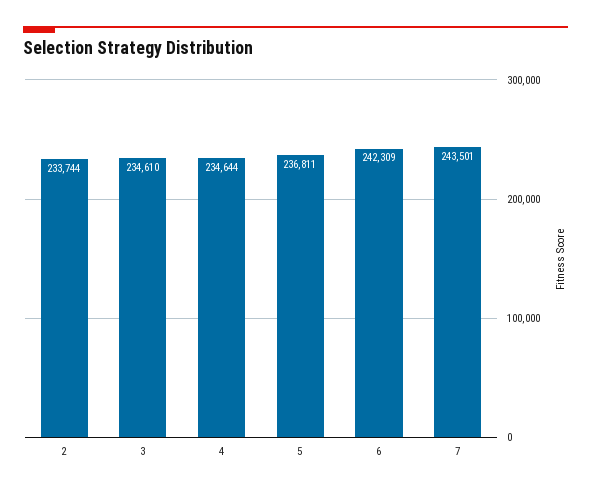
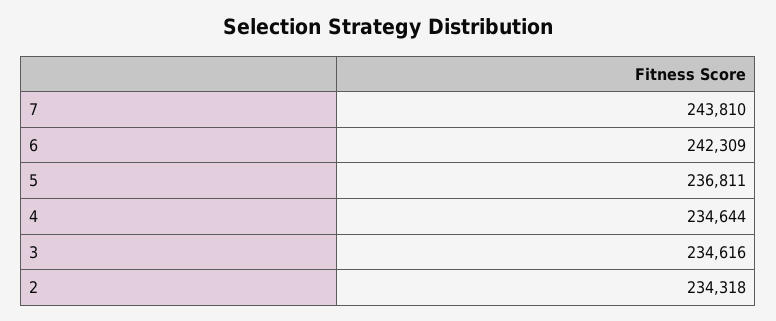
  {
-   "2": 233744,
+   "2": 234318,
-   "3": 234610,
+   "3": 234616,
    "4": 234644,
    "5": 236811,
    "6": 242309,
-   "7": 243501
+   "7": 243810
  }

